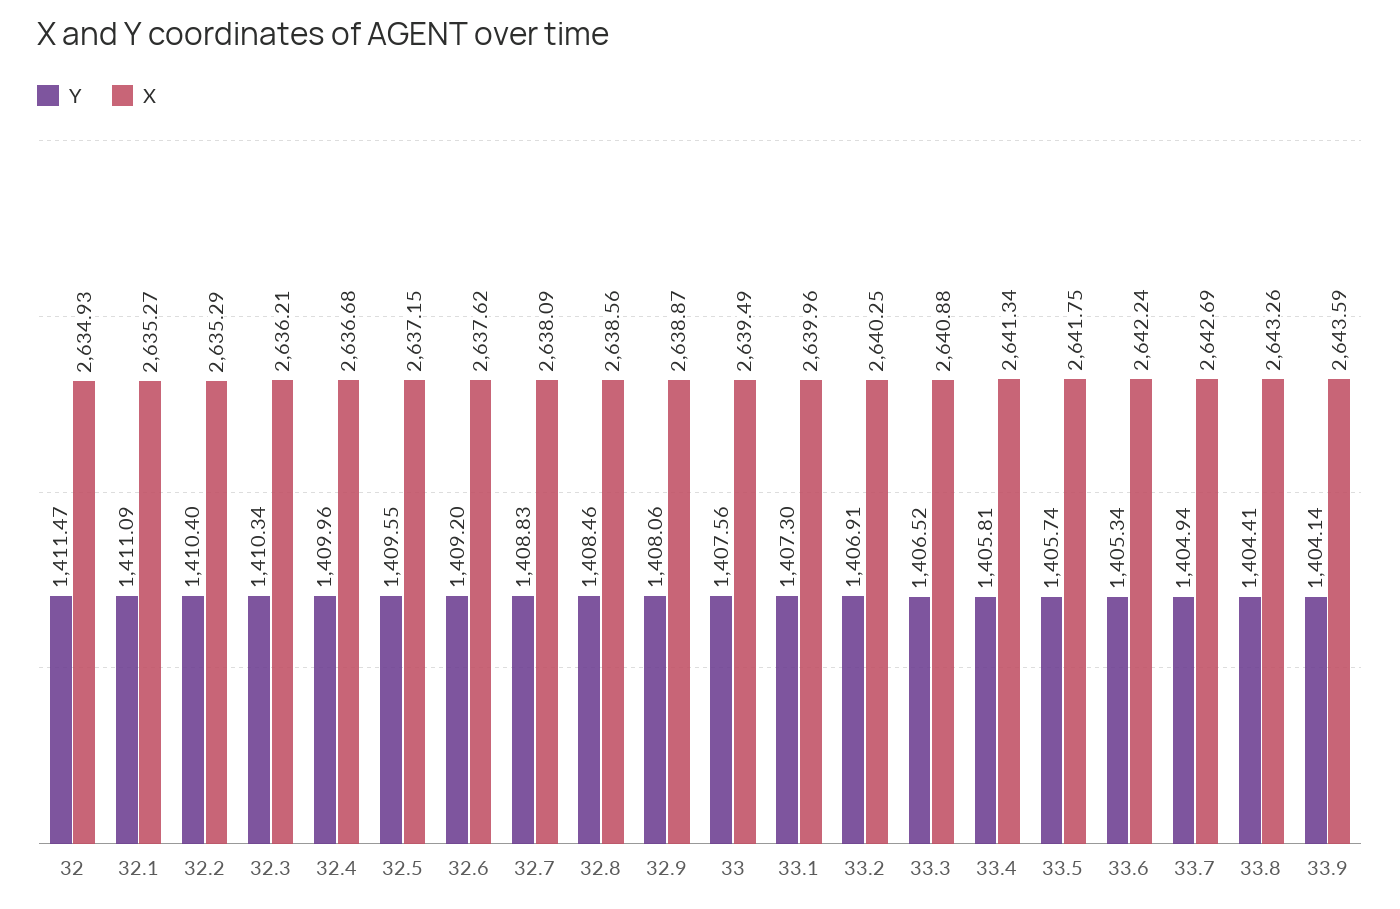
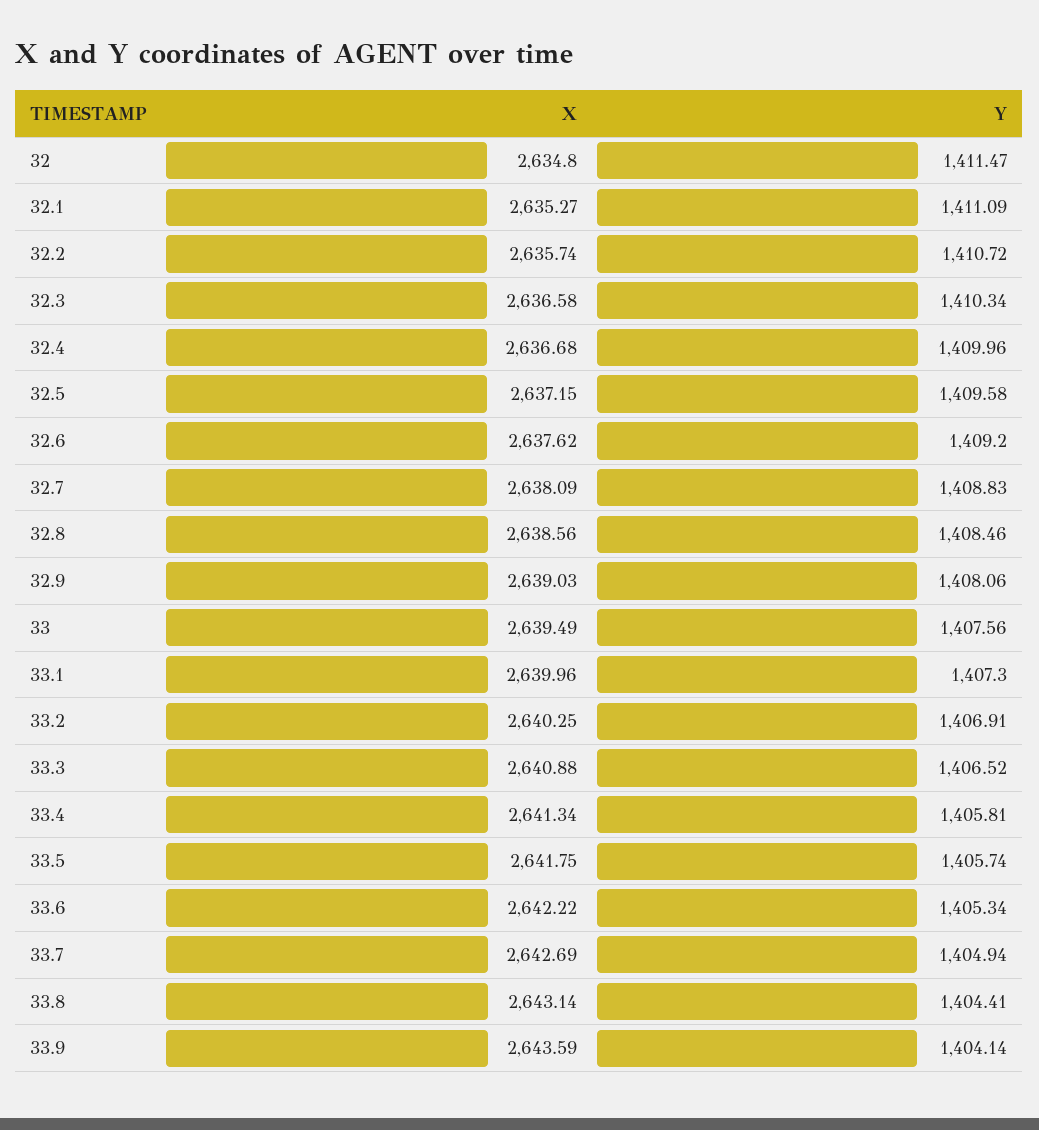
  {
    "Y": {
      "32": 1411.47,
      "32.1": 1411.09,
-     "32.2": 1410.4,
+     "32.2": 1410.72,
      "32.3": 1410.34,
      "32.4": 1409.96,
-     "32.5": 1409.55,
+     "32.5": 1409.58,
      "32.6": 1409.2,
      "32.7": 1408.83,
      "32.8": 1408.46,
      "32.9": 1408.06,
      "33": 1407.56,
      "33.1": 1407.3,
      "33.2": 1406.91,
      "33.3": 1406.52,
      "33.4": 1405.81,
      "33.5": 1405.74,
      "33.6": 1405.34,
      "33.7": 1404.94,
      "33.8": 1404.41,
      "33.9": 1404.14
    },
    "X": {
-     "32": 2634.93,
+     "32": 2634.8,
      "32.1": 2635.27,
-     "32.2": 2635.29,
+     "32.2": 2635.74,
-     "32.3": 2636.21,
+     "32.3": 2636.58,
      "32.4": 2636.68,
      "32.5": 2637.15,
      "32.6": 2637.62,
      "32.7": 2638.09,
      "32.8": 2638.56,
-     "32.9": 2638.87,
+     "32.9": 2639.03,
      "33": 2639.49,
      "33.1": 2639.96,
      "33.2": 2640.25,
      "33.3": 2640.88,
      "33.4": 2641.34,
      "33.5": 2641.75,
-     "33.6": 2642.24,
+     "33.6": 2642.22,
      "33.7": 2642.69,
-     "33.8": 2643.26,
+     "33.8": 2643.14,
      "33.9": 2643.59
    }
  }

